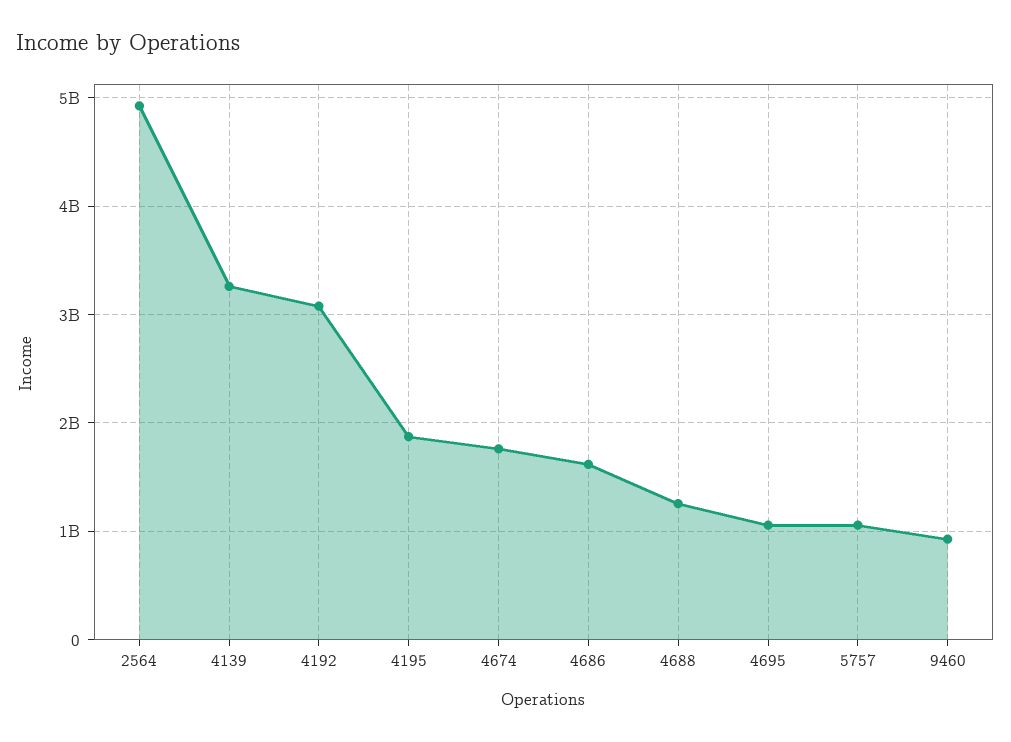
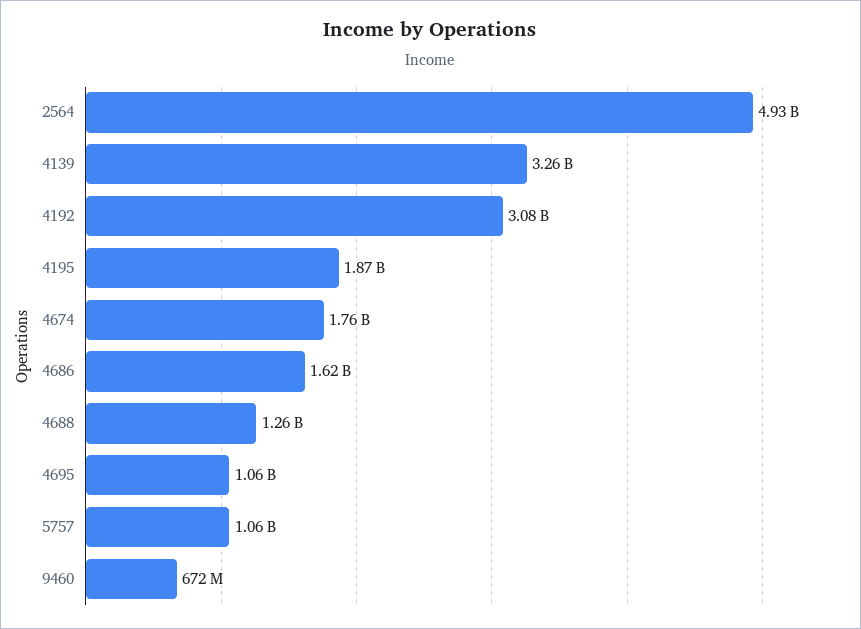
  {
    "2564": 4930000000,
    "4139": 3260000000,
    "4192": 3080000000,
    "4195": 1870000000,
    "4674": 1760000000,
    "4686": 1620000000,
    "4688": 1260000000,
    "4695": 1060000000,
    "5757": 1060000000,
-   "9460": 900000000
+   "9460": 672000000
  }

